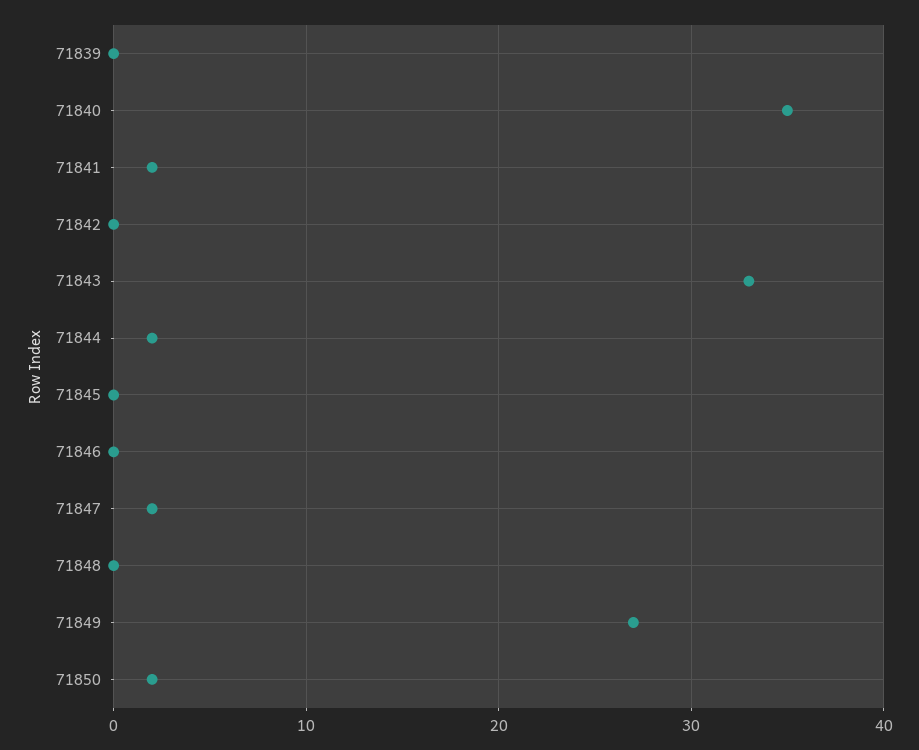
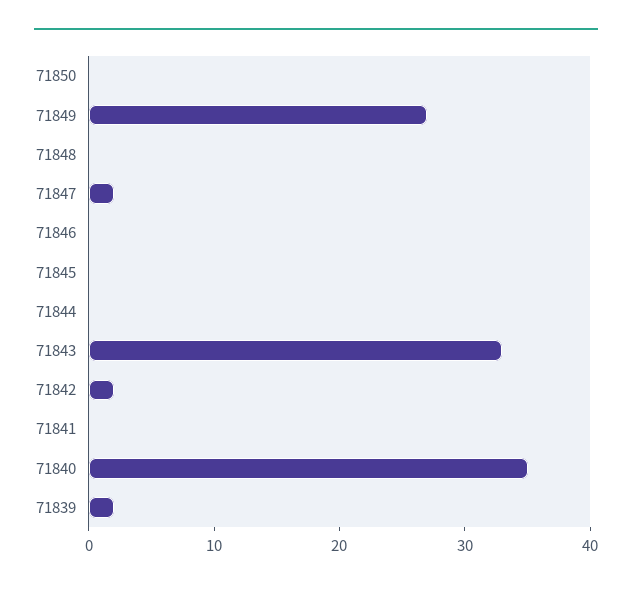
  {
-   "71839": 0,
+   "71839": 2,
    "71840": 35,
-   "71841": 2,
+   "71841": 0,
-   "71842": 0,
+   "71842": 2,
    "71843": 33,
-   "71844": 2,
+   "71844": 0,
    "71845": 0,
    "71846": 0,
    "71847": 2,
    "71848": 0,
    "71849": 27,
-   "71850": 2
+   "71850": 0
  }

